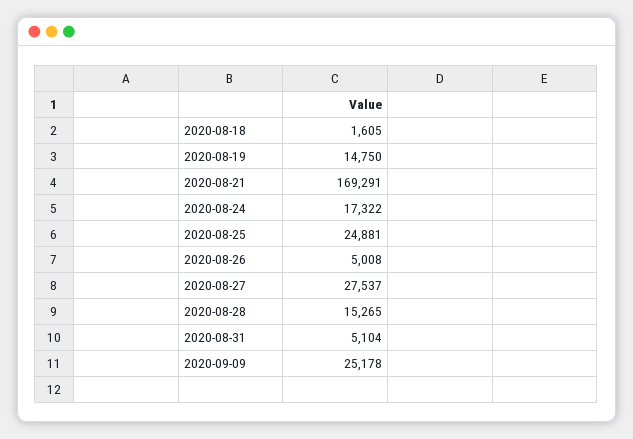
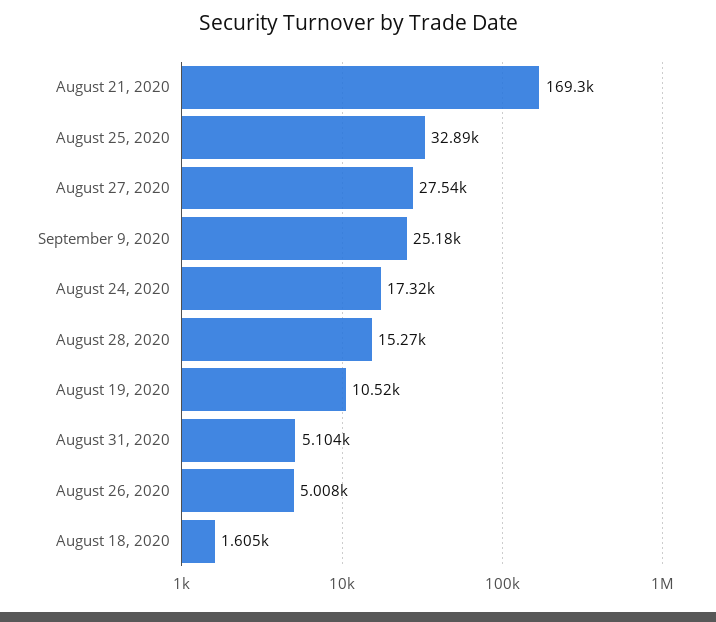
  {
    "2020-08-18": 1605,
-   "2020-08-19": 14750,
+   "2020-08-19": 10520,
    "2020-08-21": 169291,
    "2020-08-24": 17322,
-   "2020-08-25": 24881,
+   "2020-08-25": 32890,
    "2020-08-26": 5008,
    "2020-08-27": 27537,
    "2020-08-28": 15265,
    "2020-08-31": 5104,
    "2020-09-09": 25178
  }

